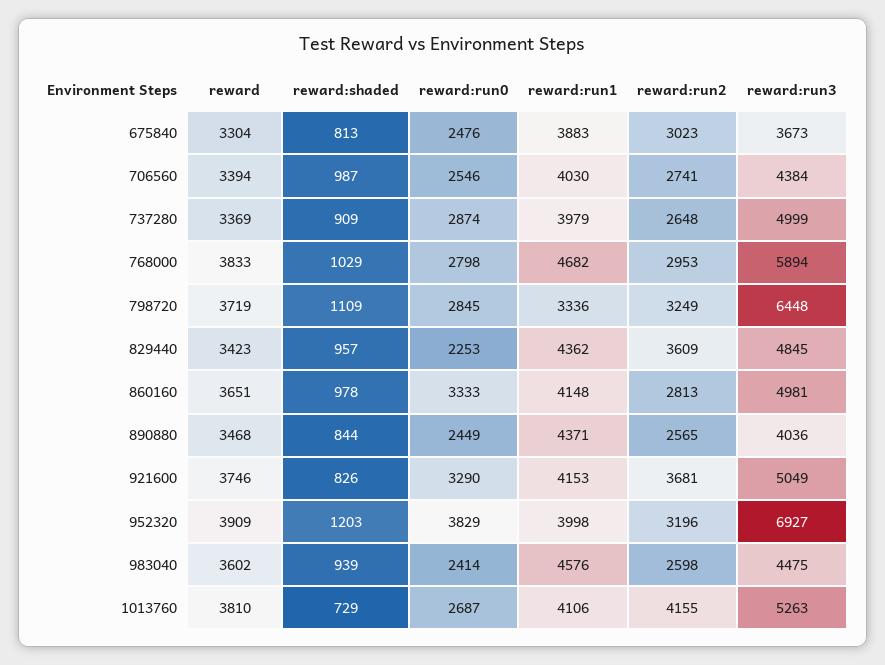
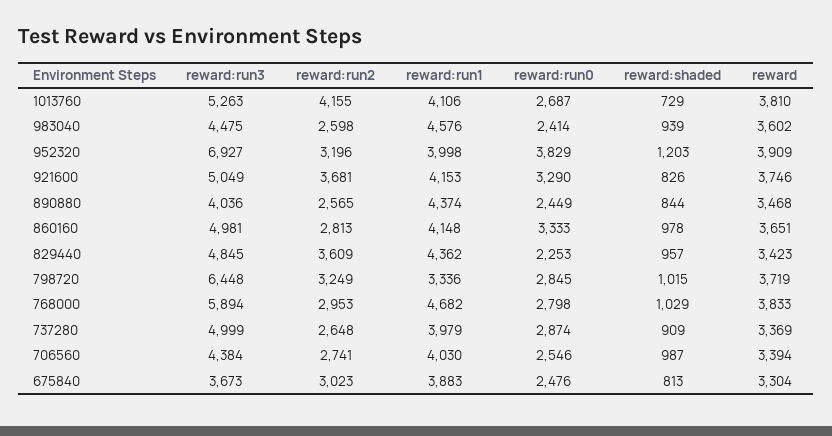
  {
    "reward": {
      "675840": 3304,
      "706560": 3394,
      "737280": 3369,
      "768000": 3833,
      "798720": 3719,
      "829440": 3423,
      "860160": 3651,
      "890880": 3468,
      "921600": 3746,
      "952320": 3909,
      "983040": 3602,
      "1013760": 3810
    },
    "reward:shaded": {
      "675840": 813,
      "706560": 987,
      "737280": 909,
      "768000": 1029,
-     "798720": 1109,
+     "798720": 1015,
      "829440": 957,
      "860160": 978,
      "890880": 844,
      "921600": 826,
      "952320": 1203,
      "983040": 939,
      "1013760": 729
    },
    "reward:run0": {
      "675840": 2476,
      "706560": 2546,
      "737280": 2874,
      "768000": 2798,
      "798720": 2845,
      "829440": 2253,
      "860160": 3333,
      "890880": 2449,
      "921600": 3290,
      "952320": 3829,
      "983040": 2414,
      "1013760": 2687
    },
    "reward:run1": {
      "675840": 3883,
      "706560": 4030,
      "737280": 3979,
      "768000": 4682,
      "798720": 3336,
      "829440": 4362,
      "860160": 4148,
-     "890880": 4371,
+     "890880": 4374,
      "921600": 4153,
      "952320": 3998,
      "983040": 4576,
      "1013760": 4106
    },
    "reward:run2": {
      "675840": 3023,
      "706560": 2741,
      "737280": 2648,
      "768000": 2953,
      "798720": 3249,
      "829440": 3609,
      "860160": 2813,
      "890880": 2565,
      "921600": 3681,
      "952320": 3196,
      "983040": 2598,
      "1013760": 4155
    },
    "reward:run3": {
      "675840": 3673,
      "706560": 4384,
      "737280": 4999,
      "768000": 5894,
      "798720": 6448,
      "829440": 4845,
      "860160": 4981,
      "890880": 4036,
      "921600": 5049,
      "952320": 6927,
      "983040": 4475,
      "1013760": 5263
    }
  }

